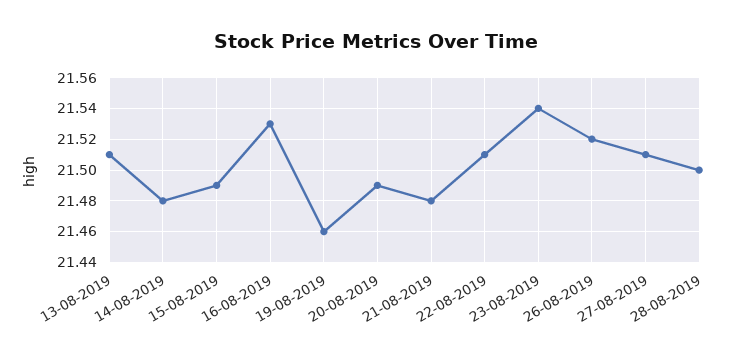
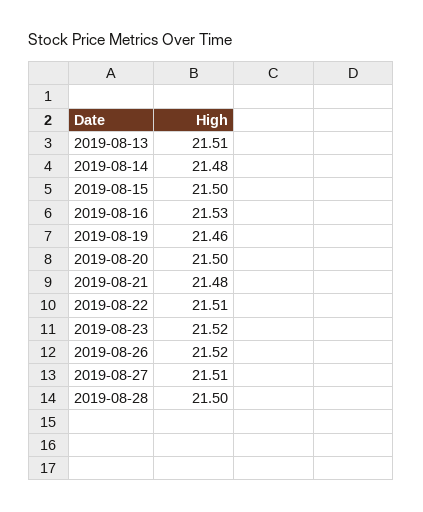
  {
    "13-08-2019": 21.51,
    "14-08-2019": 21.48,
-   "15-08-2019": 21.49,
+   "15-08-2019": 21.5,
    "16-08-2019": 21.53,
    "19-08-2019": 21.46,
-   "20-08-2019": 21.49,
+   "20-08-2019": 21.5,
    "21-08-2019": 21.48,
    "22-08-2019": 21.51,
-   "23-08-2019": 21.54,
+   "23-08-2019": 21.52,
    "26-08-2019": 21.52,
    "27-08-2019": 21.51,
    "28-08-2019": 21.5
  }

